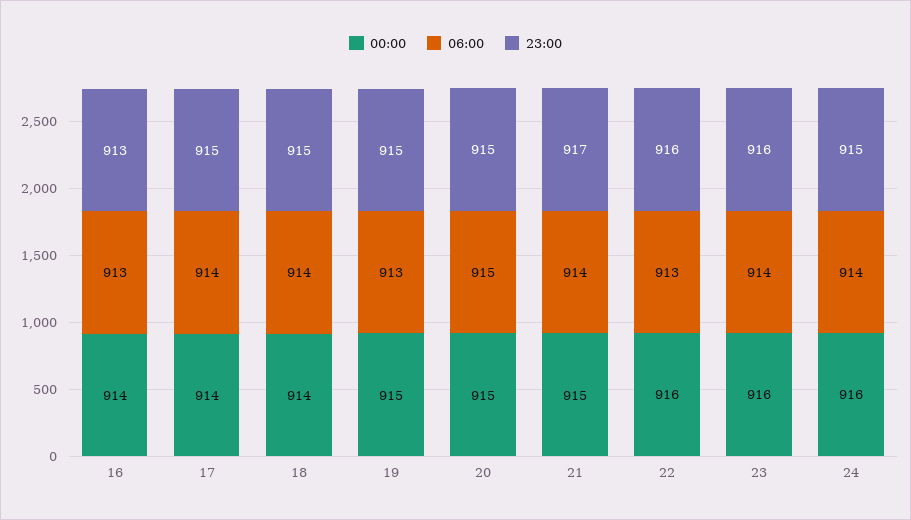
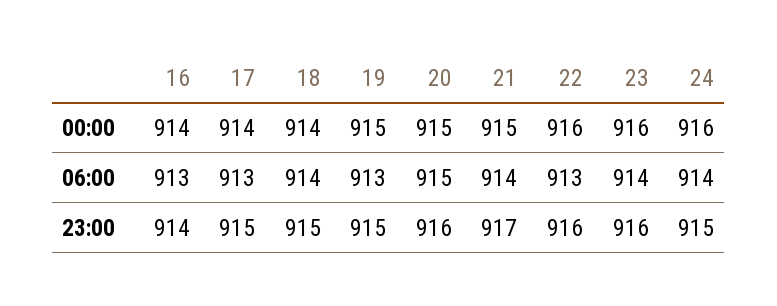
  {
    "00:00": {
      "16": 914,
      "17": 914,
      "18": 914,
      "19": 915,
      "20": 915,
      "21": 915,
      "22": 916,
      "23": 916,
      "24": 916
    },
    "06:00": {
      "16": 913,
-     "17": 914,
+     "17": 913,
      "18": 914,
      "19": 913,
      "20": 915,
      "21": 914,
      "22": 913,
      "23": 914,
      "24": 914
    },
    "23:00": {
-     "16": 913,
+     "16": 914,
      "17": 915,
      "18": 915,
      "19": 915,
-     "20": 915,
+     "20": 916,
      "21": 917,
      "22": 916,
      "23": 916,
      "24": 915
    }
  }

